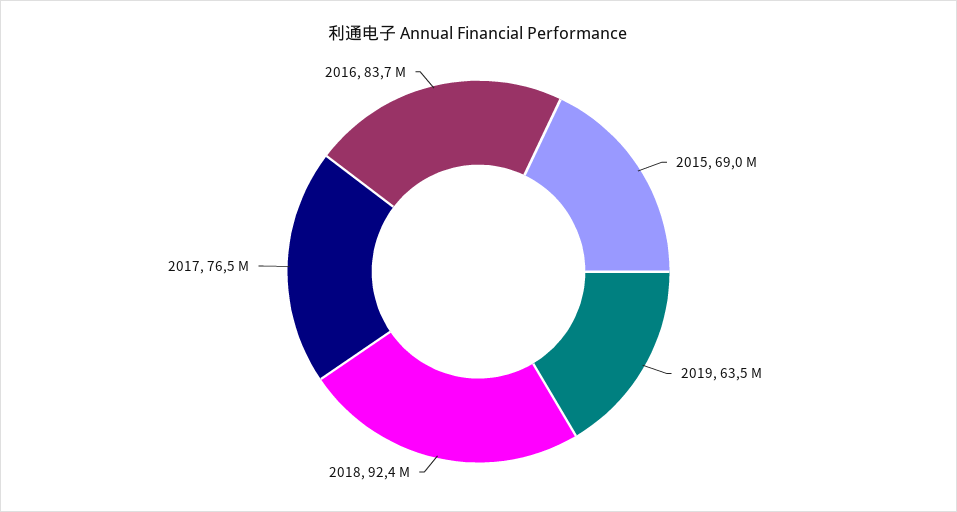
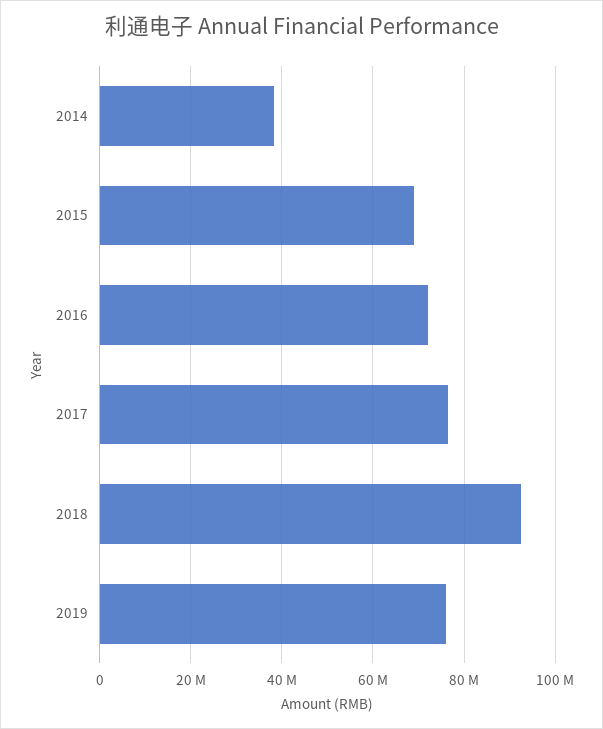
  {
    "2015": 69000000,
-   "2019": 63500000,
+   "2019": 76000000,
    "2018": 92400000,
    "2017": 76500000,
-   "2016": 83700000
+   "2016": 72000000,
+   "2014": 38000000
  }

